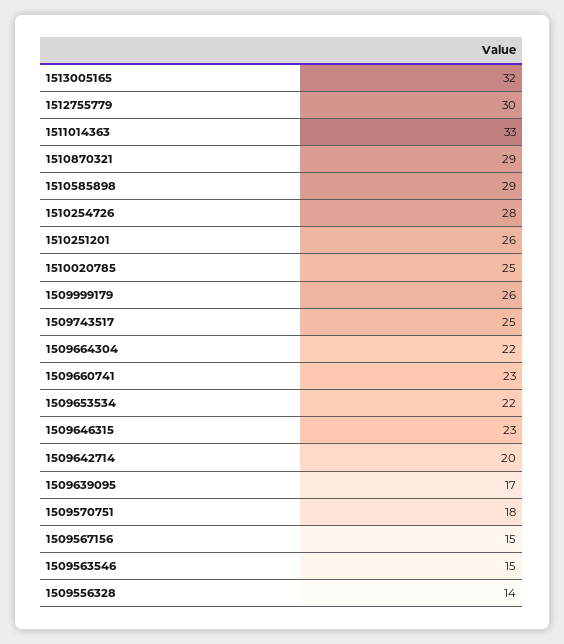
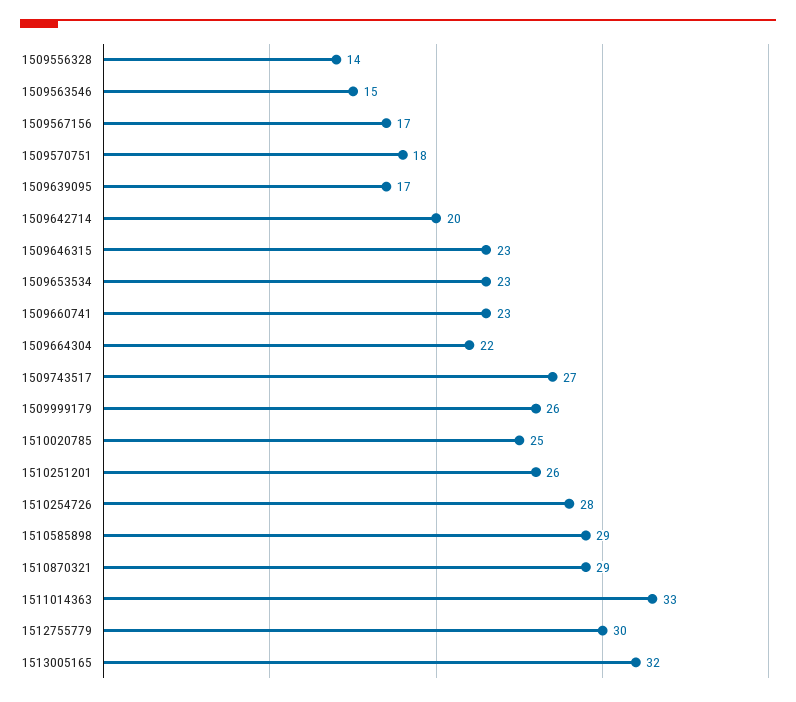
  {
    "1513005165": 32,
    "1512755779": 30,
    "1511014363": 33,
    "1510870321": 29,
    "1510585898": 29,
    "1510254726": 28,
    "1510251201": 26,
    "1510020785": 25,
    "1509999179": 26,
-   "1509743517": 25,
+   "1509743517": 27,
    "1509664304": 22,
    "1509660741": 23,
-   "1509653534": 22,
+   "1509653534": 23,
    "1509646315": 23,
    "1509642714": 20,
    "1509639095": 17,
    "1509570751": 18,
-   "1509567156": 15,
+   "1509567156": 17,
    "1509563546": 15,
    "1509556328": 14
  }

